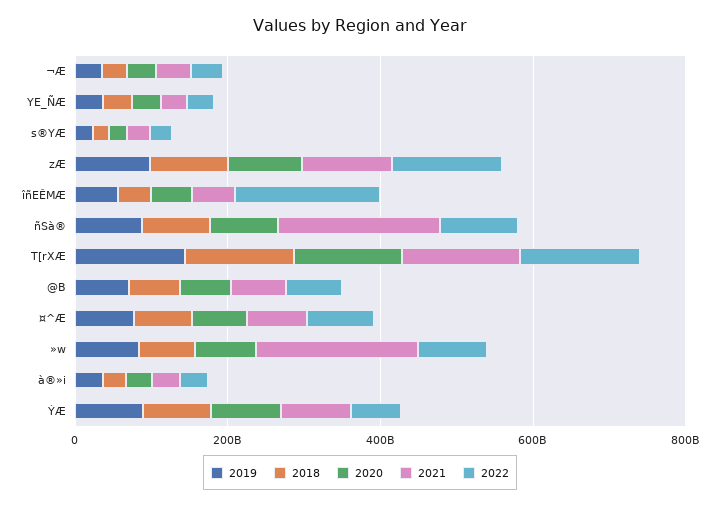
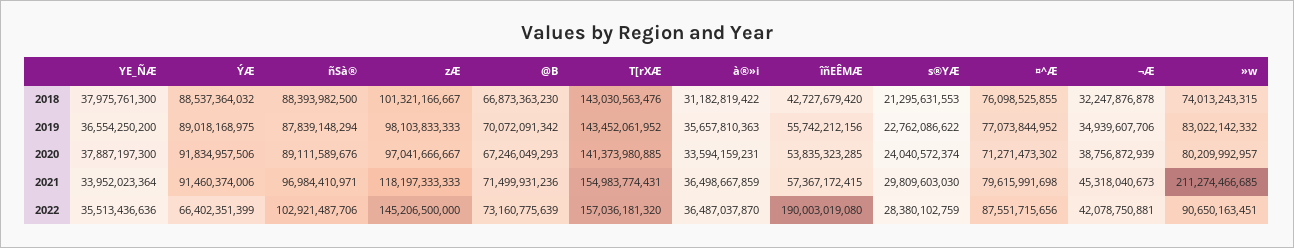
  {
    "2019": {
      "¬Æ": 34939607706,
      "YE_ÑÆ": 36554250200,
      "s®YÆ": 22762086622,
      "zÆ": 98103833333,
      "îñEÊMÆ": 55742212156,
      "ñSà®": 87839148294,
      "T[rXÆ": 143452061952,
      "@B": 70072091342,
      "¤^Æ": 77073844952,
      "»w": 83022142332,
      "à®»i": 35657810363,
      "ÝÆ": 89018168975
    },
    "2018": {
      "¬Æ": 32247876878,
      "YE_ÑÆ": 37975761300,
      "s®YÆ": 21295631553,
      "zÆ": 101321166667,
      "îñEÊMÆ": 42727679420,
      "ñSà®": 88393982500,
      "T[rXÆ": 143030563476,
      "@B": 66873363230,
      "¤^Æ": 76098525855,
      "»w": 74013243315,
      "à®»i": 31182819422,
      "ÝÆ": 88537364032
    },
    "2020": {
      "¬Æ": 38756872939,
      "YE_ÑÆ": 37887197300,
      "s®YÆ": 24040572374,
      "zÆ": 97041666667,
      "îñEÊMÆ": 53835323285,
      "ñSà®": 89111589676,
      "T[rXÆ": 141373980885,
      "@B": 67246049293,
      "¤^Æ": 71271473302,
      "»w": 80209992957,
      "à®»i": 33594159231,
      "ÝÆ": 91834957506
    },
    "2021": {
      "¬Æ": 45318040673,
      "YE_ÑÆ": 33952023364,
      "s®YÆ": 29809603030,
      "zÆ": 118197333333,
      "îñEÊMÆ": 57367172415,
-     "ñSà®": 200000000000,
+     "ñSà®": 96984410971,
      "T[rXÆ": 154983774431,
      "@B": 71499931236,
      "¤^Æ": 79615991698,
      "»w": 211274466685,
      "à®»i": 36498667859,
      "ÝÆ": 91460374006
    },
    "2022": {
      "¬Æ": 42078750881,
      "YE_ÑÆ": 35513436636,
      "s®YÆ": 28380102759,
      "zÆ": 145206500000,
      "îñEÊMÆ": 190003019080,
      "ñSà®": 102921487706,
      "T[rXÆ": 157036181320,
      "@B": 73160775639,
      "¤^Æ": 87551715656,
      "»w": 90650163451,
      "à®»i": 36487037870,
      "ÝÆ": 66402351399
    }
  }

